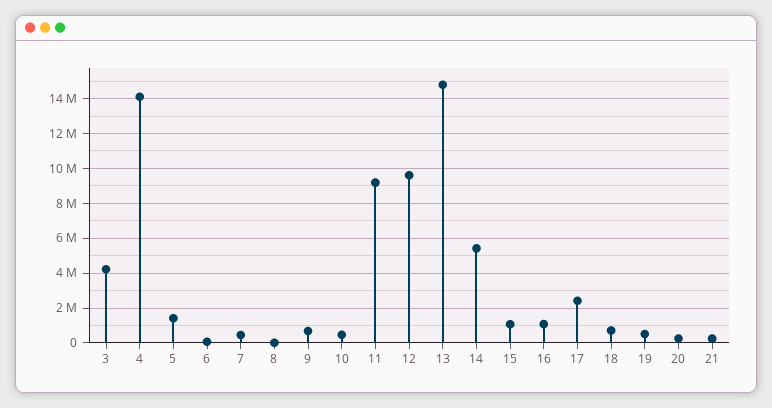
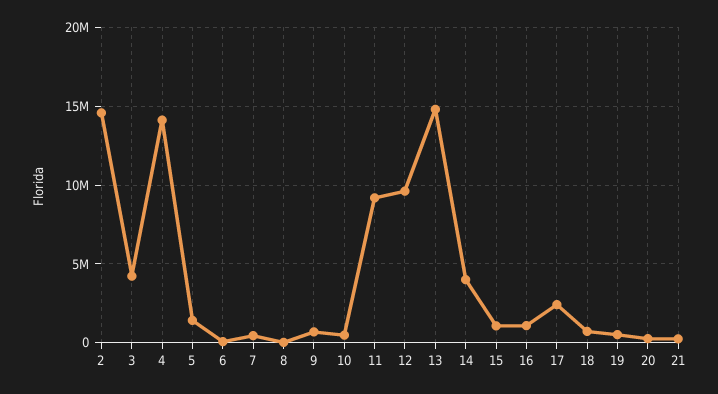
  {
    "3": 4000000,
    "4": 14000000,
    "5": 1500000,
    "6": 0,
    "7": 500000,
    "8": 0,
    "9": 500000,
    "10": 500000,
    "11": 9000000,
    "12": 9500000,
    "13": 15000000,
-   "14": 5500000,
+   "14": 4000000,
    "15": 1000000,
    "16": 1000000,
    "17": 2500000,
    "18": 500000,
    "19": 500000,
    "20": 500000,
-   "21": 0
+   "21": 0,
+   "2": 14500000
  }

